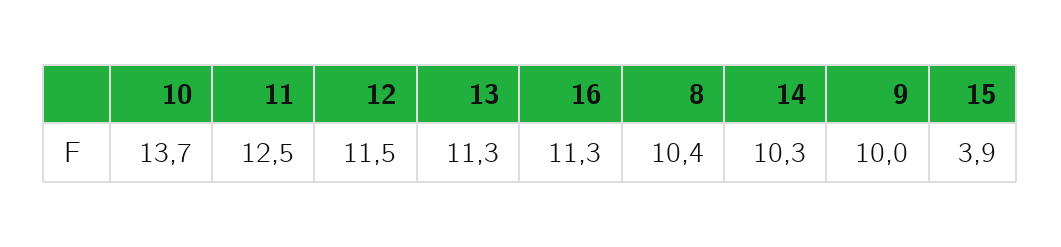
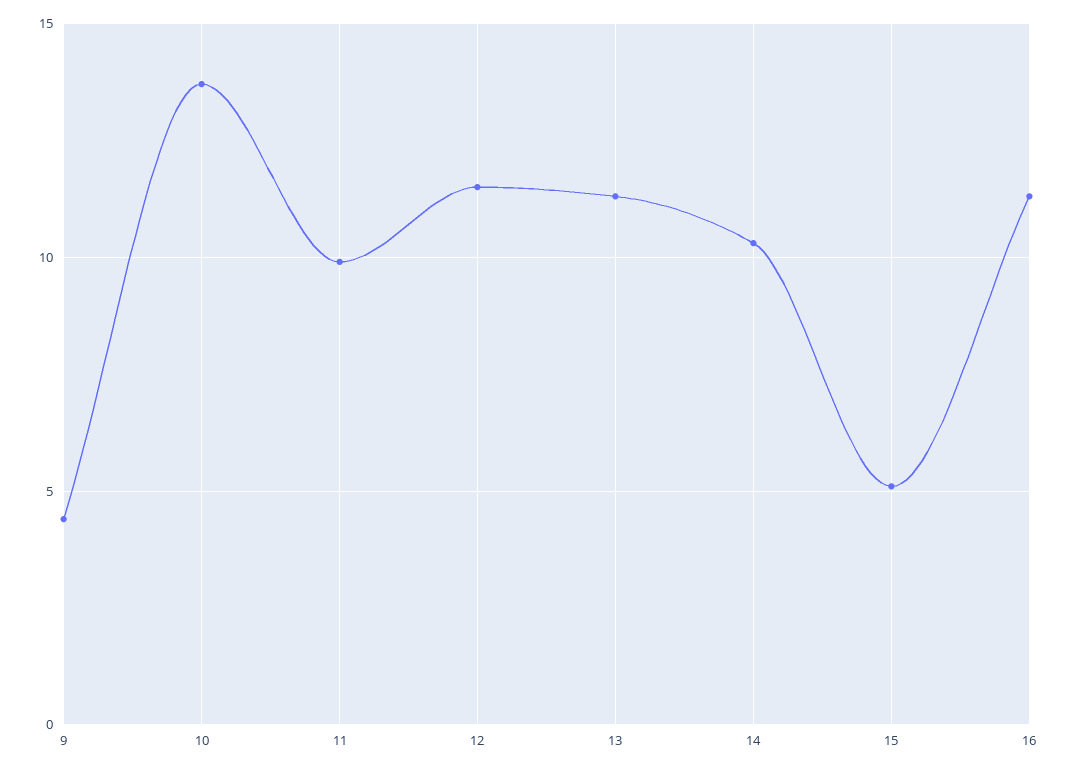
  {
    "10": 13.7,
-   "11": 12.5,
+   "11": 10,
    "12": 11.5,
    "13": 11.3,
    "16": 11.3,
-   "8": 10.4,
    "14": 10.3,
-   "9": 10,
+   "9": 4.5,
-   "15": 3.9
+   "15": 5
  }

